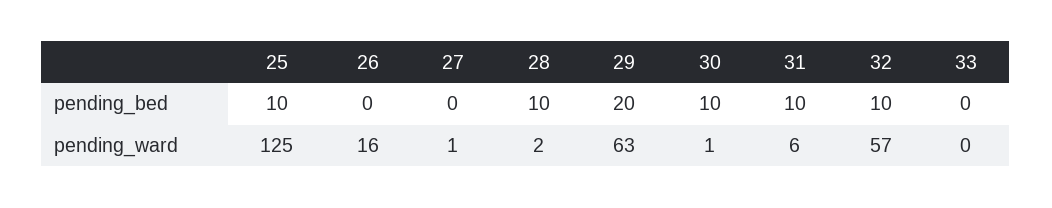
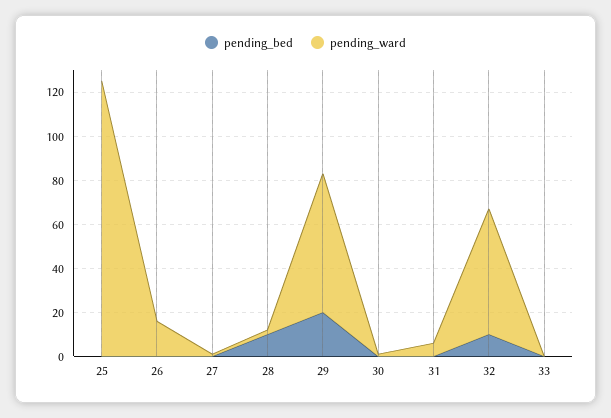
  {
    "pending_bed": {
-     "25": 10,
+     "25": 0,
      "26": 0,
      "27": 0,
      "28": 10,
      "29": 20,
-     "30": 10,
+     "30": 0,
-     "31": 10,
+     "31": 0,
      "32": 10,
      "33": 0
    },
    "pending_ward": {
      "25": 125,
      "26": 16,
      "27": 1,
      "28": 2,
      "29": 63,
      "30": 1,
      "31": 6,
      "32": 57,
      "33": 0
    }
  }

